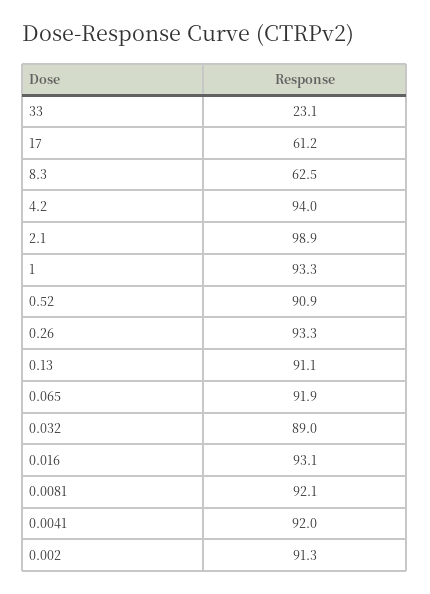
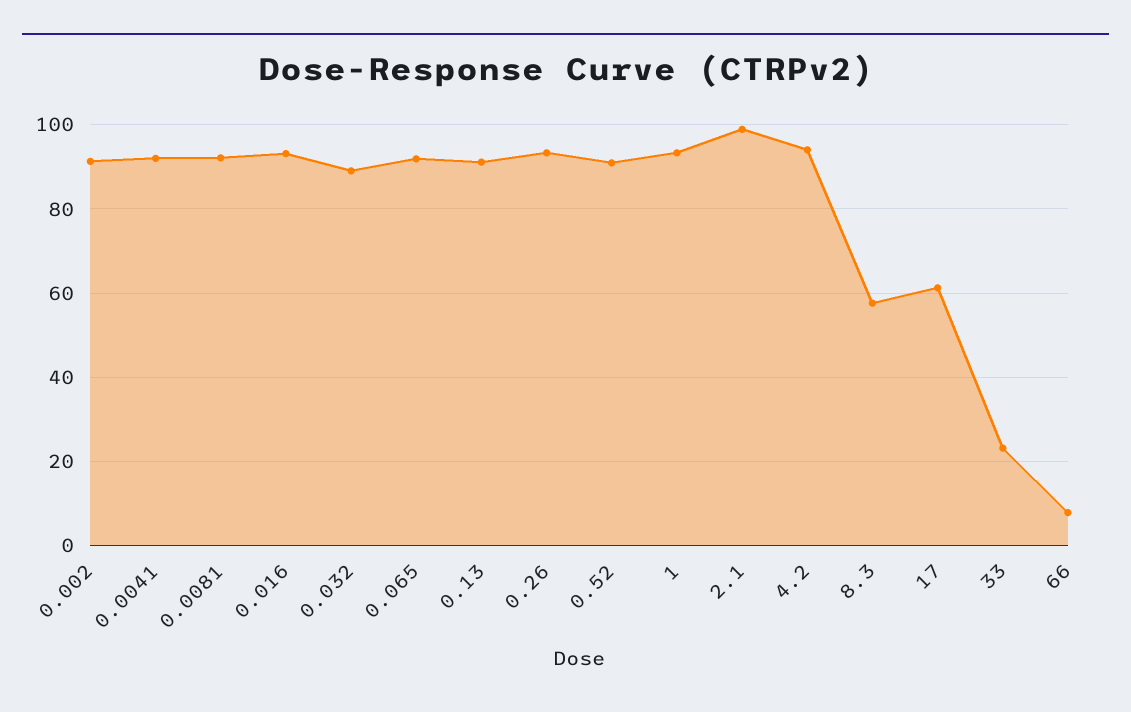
  {
    "33": 23.1,
    "17": 61.2,
-   "8.3": 62.5,
+   "8.3": 58,
    "4.2": 94,
    "2.1": 98.9,
    "1": 93.3,
    "0.52": 90.9,
    "0.26": 93.3,
    "0.13": 91.1,
    "0.065": 91.9,
    "0.032": 89,
    "0.016": 93.1,
    "0.0081": 92.1,
    "0.0041": 92,
-   "0.002": 91.3
+   "0.002": 91.3,
+   "66": 8
  }

